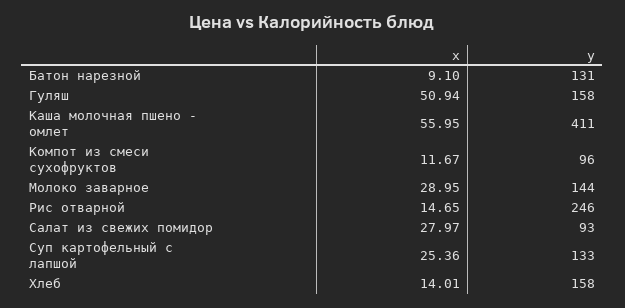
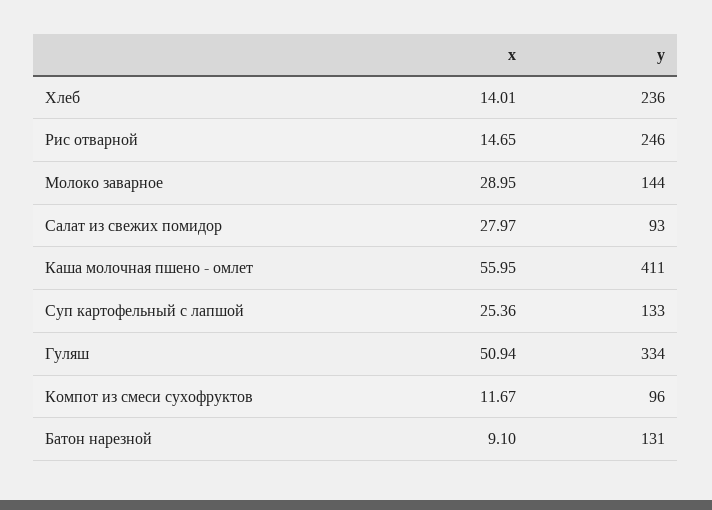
  {
    "x": {
      "Батон нарезной": 9.1,
      "Гуляш": 50.94,
      "Каша молочная пшено - омлет": 55.95,
      "Компот из смеси сухофруктов": 11.67,
      "Молоко заварное": 28.95,
      "Рис отварной": 14.65,
      "Салат из свежих помидор": 27.97,
      "Суп картофельный с лапшой": 25.36,
      "Хлеб": 14.01
    },
    "y": {
      "Батон нарезной": 131,
-     "Гуляш": 158,
+     "Гуляш": 334,
      "Каша молочная пшено - омлет": 411,
      "Компот из смеси сухофруктов": 96,
      "Молоко заварное": 144,
      "Рис отварной": 246,
      "Салат из свежих помидор": 93,
      "Суп картофельный с лапшой": 133,
-     "Хлеб": 158
+     "Хлеб": 236
    }
  }

